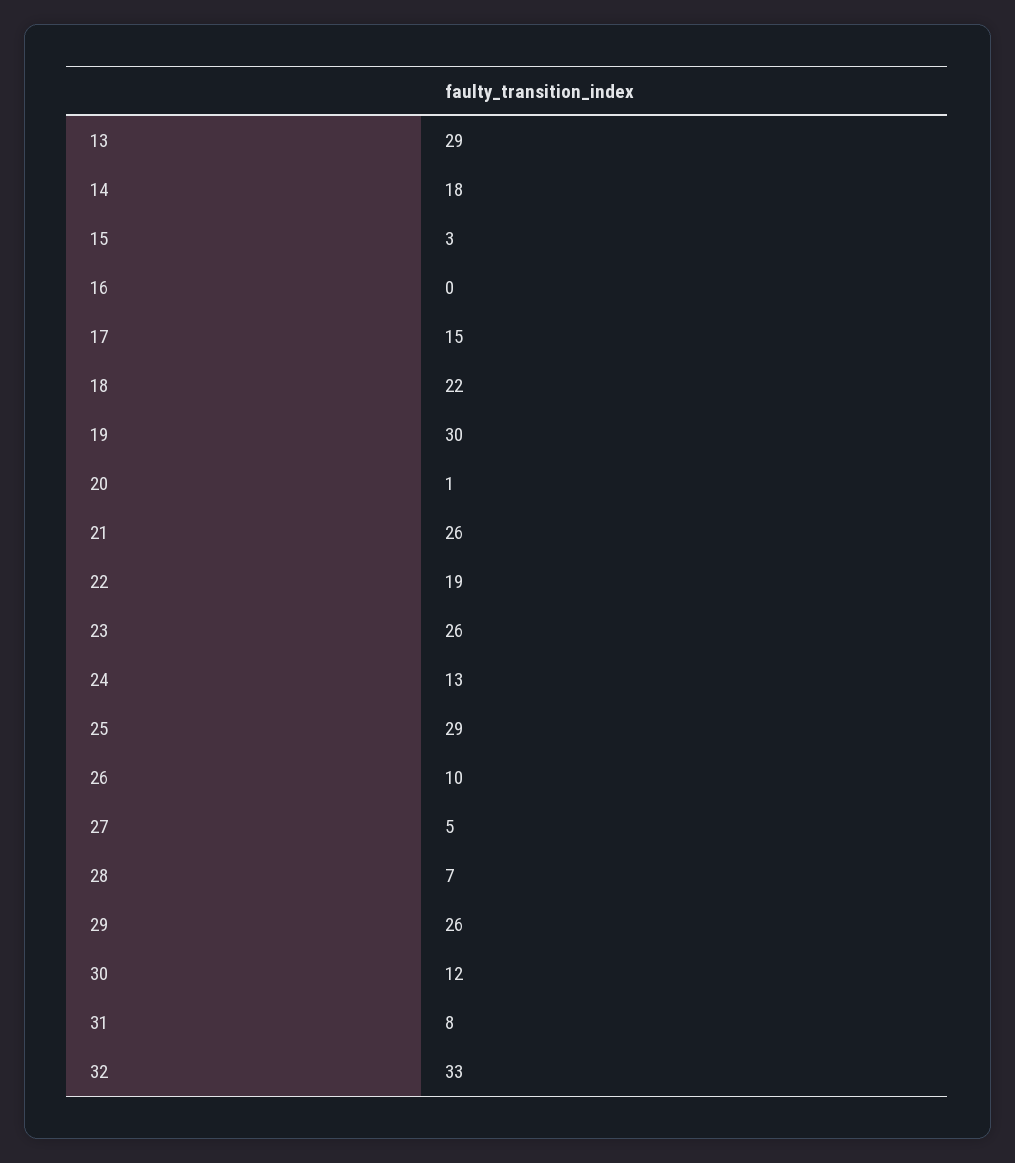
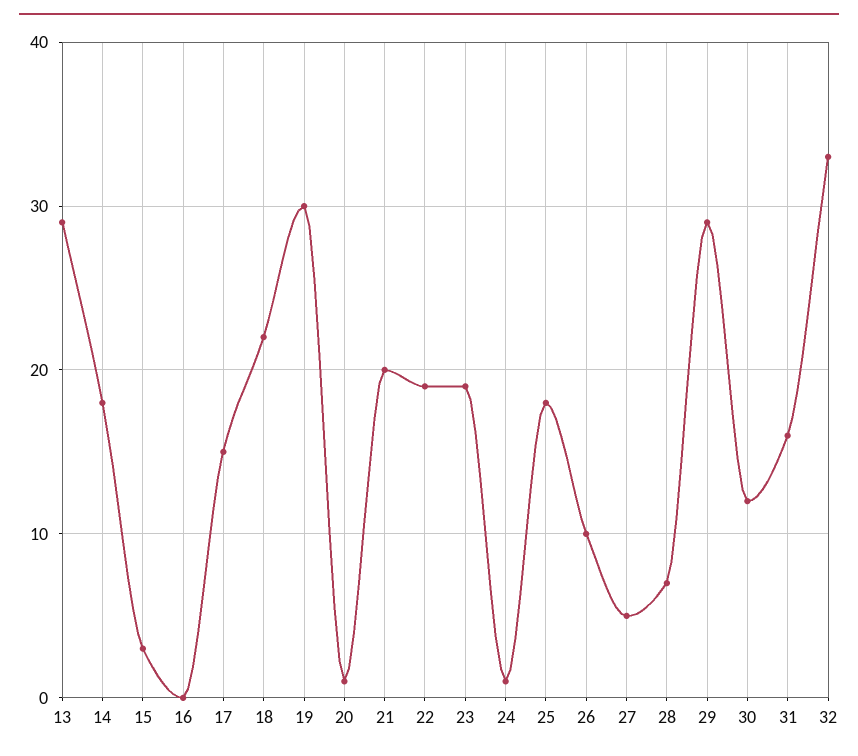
  {
    "13": 29,
    "14": 18,
    "15": 3,
    "16": 0,
    "17": 15,
    "18": 22,
    "19": 30,
    "20": 1,
-   "21": 26,
+   "21": 20,
    "22": 19,
-   "23": 26,
+   "23": 19,
-   "24": 13,
+   "24": 1,
-   "25": 29,
+   "25": 18,
    "26": 10,
    "27": 5,
    "28": 7,
-   "29": 26,
+   "29": 29,
    "30": 12,
-   "31": 8,
+   "31": 16,
    "32": 33
  }

